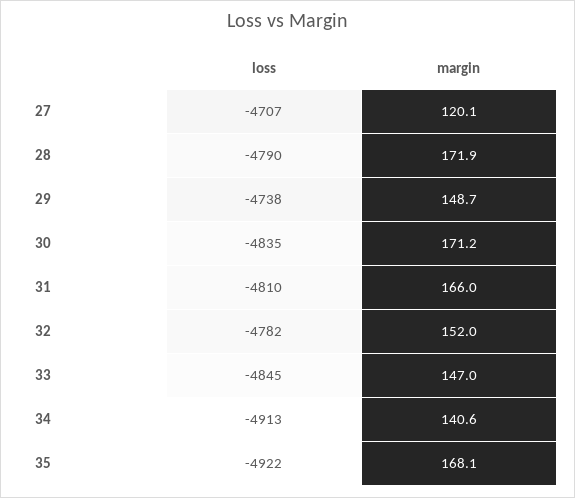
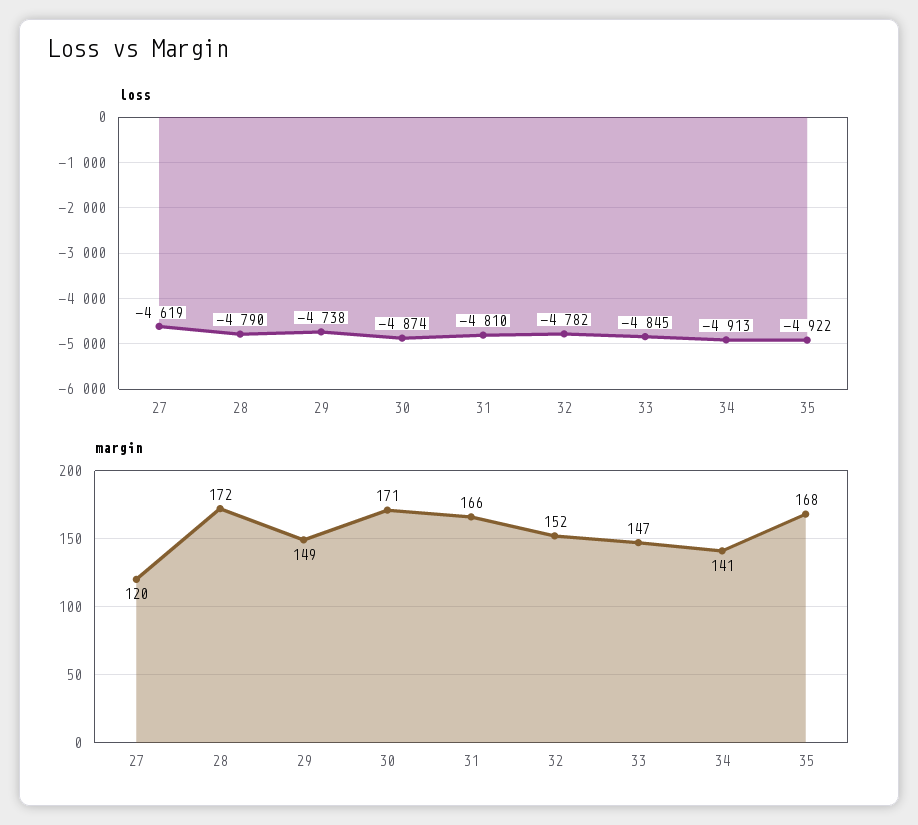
  {
    "loss": {
-     "27": -4707,
+     "27": -4619,
      "28": -4790,
      "29": -4738,
-     "30": -4835,
+     "30": -4874,
      "31": -4810,
      "32": -4782,
      "33": -4845,
      "34": -4913,
      "35": -4922
    },
    "margin": {
      "27": 120.1,
      "28": 171.9,
      "29": 148.7,
      "30": 171.2,
      "31": 166,
      "32": 152,
      "33": 147,
      "34": 140.6,
      "35": 168.1
    }
  }

